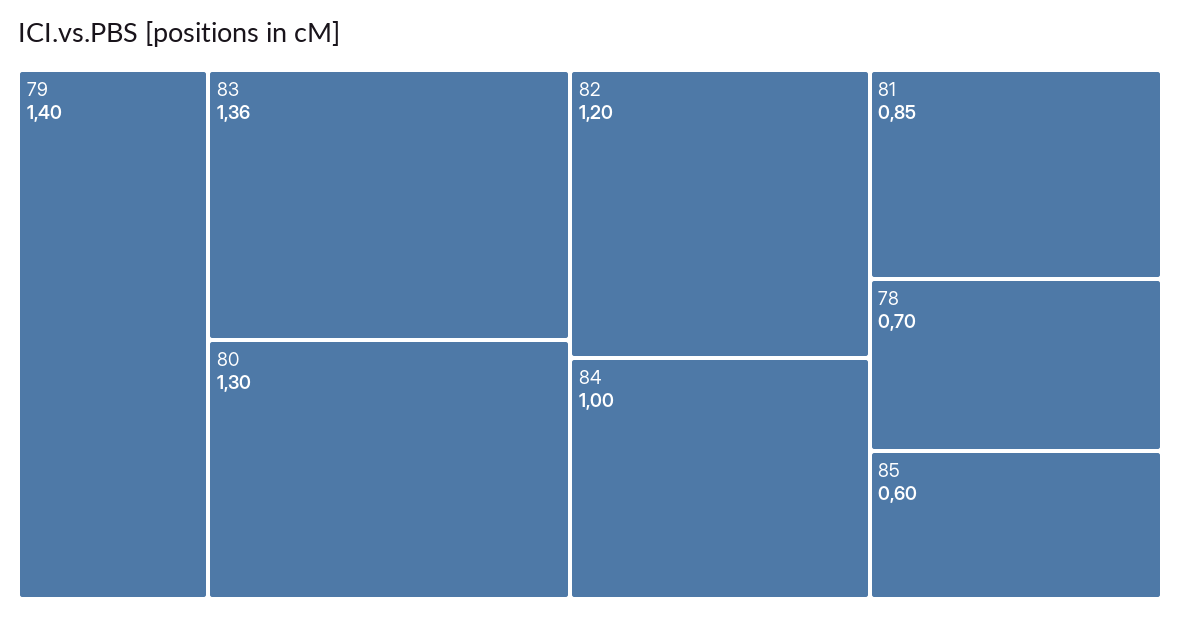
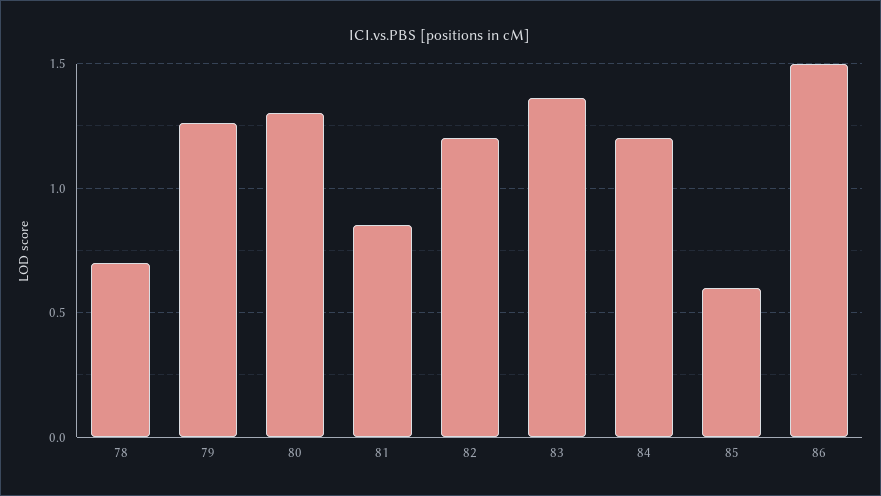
  {
-   "79": 1.4,
+   "79": 1.25,
    "83": 1.36,
    "80": 1.3,
    "82": 1.2,
-   "84": 1,
+   "84": 1.2,
    "81": 0.85,
    "78": 0.7,
-   "85": 0.6
+   "85": 0.6,
+   "86": 1.5
  }

